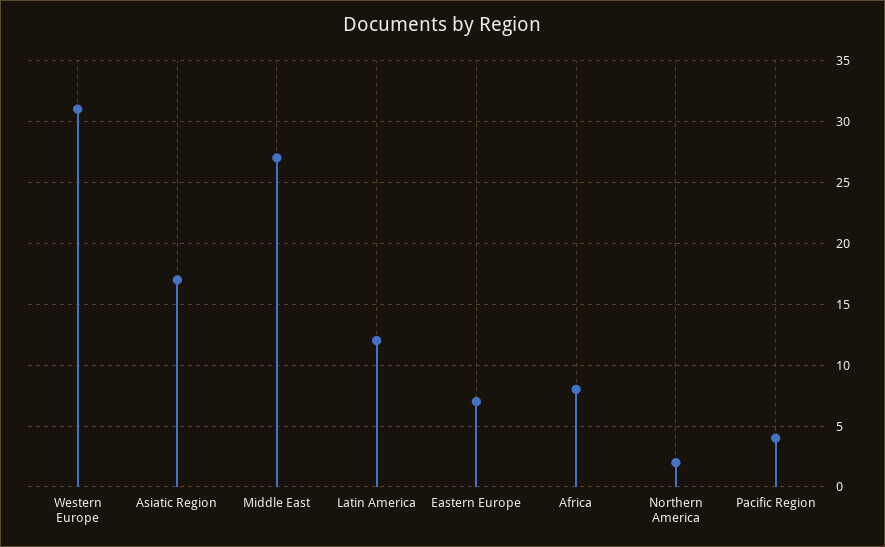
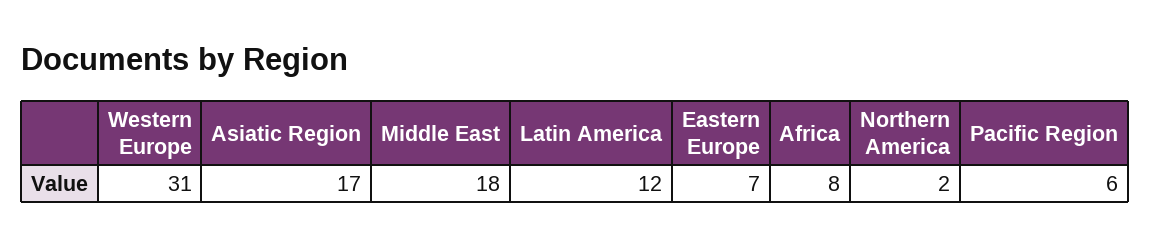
  {
    "Western Europe": 31,
    "Asiatic Region": 17,
-   "Middle East": 27,
+   "Middle East": 18,
    "Latin America": 12,
    "Eastern Europe": 7,
    "Africa": 8,
    "Northern America": 2,
-   "Pacific Region": 4
+   "Pacific Region": 6
  }

